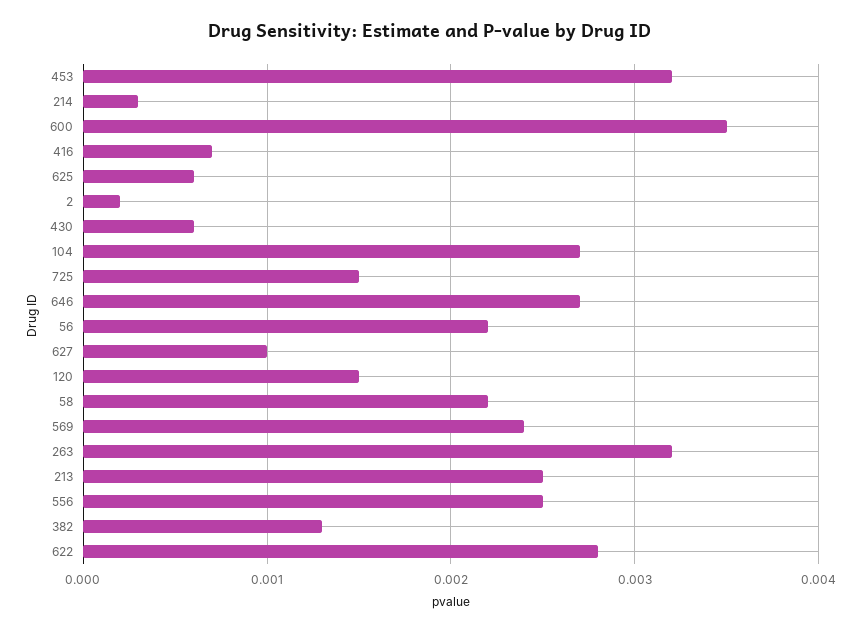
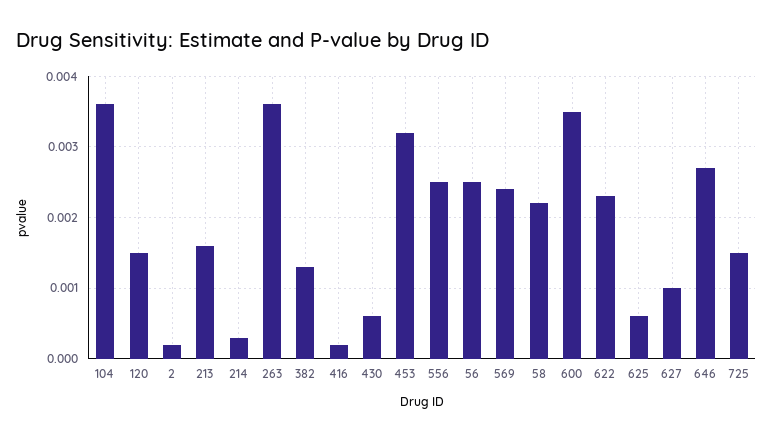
  {
    "453": 0.0032,
    "214": 0.0003,
    "600": 0.0035,
-   "416": 0.0007,
+   "416": 0.0002,
    "625": 0.0006,
    "2": 0.0002,
    "430": 0.0006,
-   "104": 0.0027,
+   "104": 0.0036,
    "725": 0.0015,
    "646": 0.0027,
-   "56": 0.0022,
+   "56": 0.0025,
    "627": 0.001,
    "120": 0.0015,
    "58": 0.0022,
    "569": 0.0024,
-   "263": 0.0032,
+   "263": 0.0036,
-   "213": 0.0025,
+   "213": 0.0016,
    "556": 0.0025,
    "382": 0.0013,
-   "622": 0.0028
+   "622": 0.0023
  }

